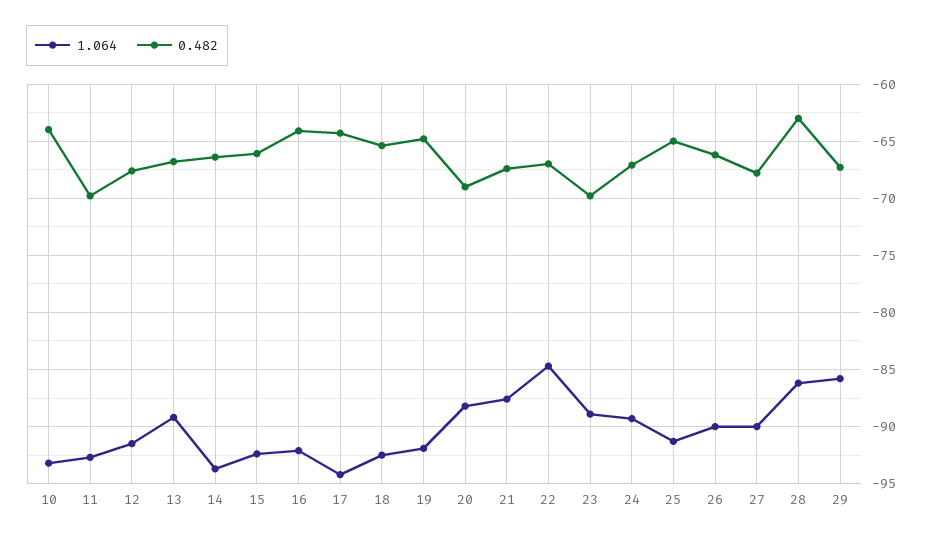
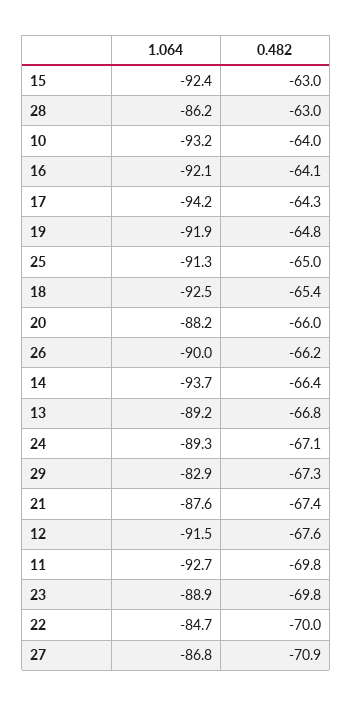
  {
    "1.064": {
      "10": -93.2,
      "11": -92.7,
      "12": -91.5,
      "13": -89.2,
      "14": -93.7,
      "15": -92.4,
      "16": -92.1,
      "17": -94.2,
      "18": -92.5,
      "19": -91.9,
      "20": -88.2,
      "21": -87.6,
      "22": -84.7,
      "23": -88.9,
      "24": -89.3,
      "25": -91.3,
      "26": -90,
-     "27": -90,
+     "27": -86.8,
      "28": -86.2,
-     "29": -86
+     "29": -82.9
    },
    "0.482": {
      "10": -64,
      "11": -69.8,
      "12": -67.6,
      "13": -66.8,
      "14": -66.4,
-     "15": -66,
+     "15": -63,
      "16": -64.1,
      "17": -64.3,
      "18": -65.4,
      "19": -64.8,
-     "20": -69,
+     "20": -66,
      "21": -67.4,
-     "22": -67,
+     "22": -70,
      "23": -69.8,
      "24": -67.1,
      "25": -65,
      "26": -66.2,
-     "27": -68,
+     "27": -70.9,
      "28": -63,
      "29": -67.3
    }
  }

